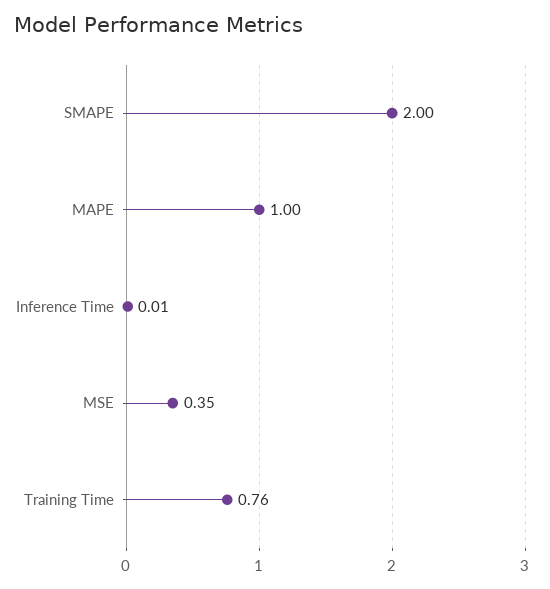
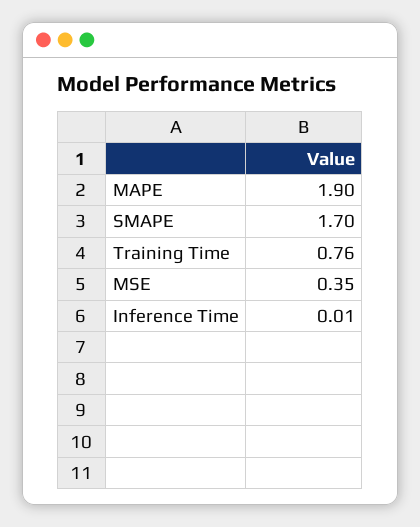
  {
-   "SMAPE": 2,
+   "SMAPE": 1.7,
-   "MAPE": 1,
+   "MAPE": 1.9,
    "Inference Time": 0.01,
    "MSE": 0.35,
    "Training Time": 0.76
  }

